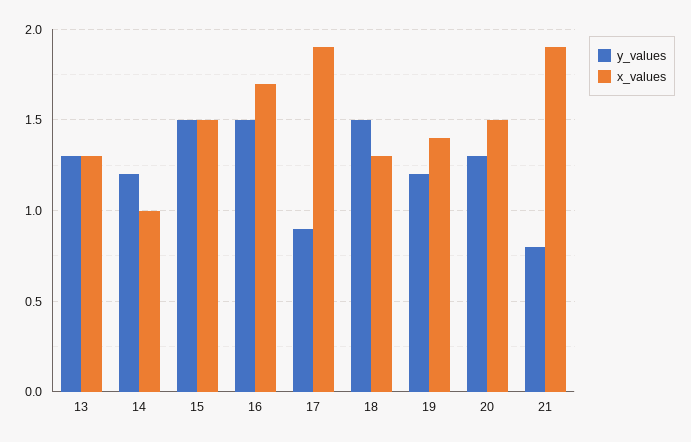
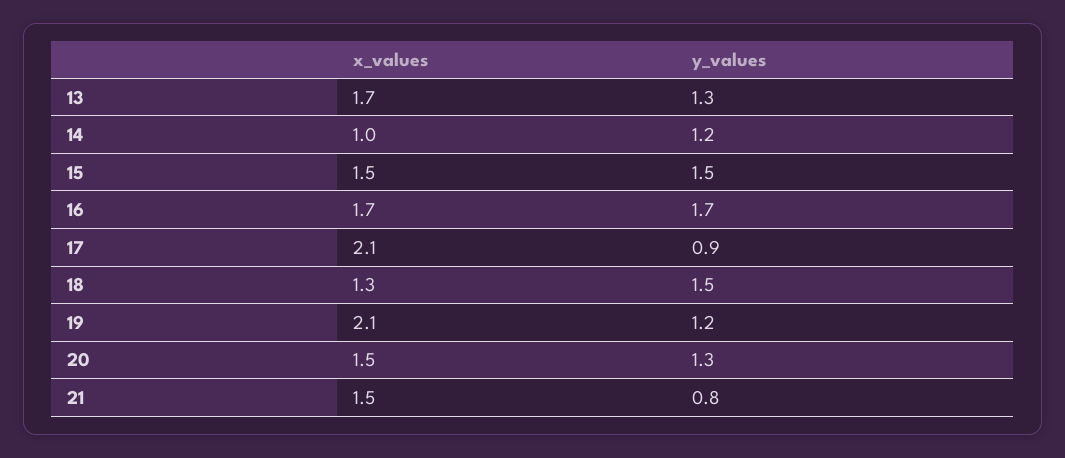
  {
    "y_values": {
      "13": 1.3,
      "14": 1.2,
      "15": 1.5,
-     "16": 1.5,
+     "16": 1.7,
      "17": 0.9,
      "18": 1.5,
      "19": 1.2,
      "20": 1.3,
      "21": 0.8
    },
    "x_values": {
-     "13": 1.3,
+     "13": 1.7,
      "14": 1,
      "15": 1.5,
      "16": 1.7,
-     "17": 1.9,
+     "17": 2.1,
      "18": 1.3,
-     "19": 1.4,
+     "19": 2.1,
      "20": 1.5,
-     "21": 1.9
+     "21": 1.5
    }
  }

